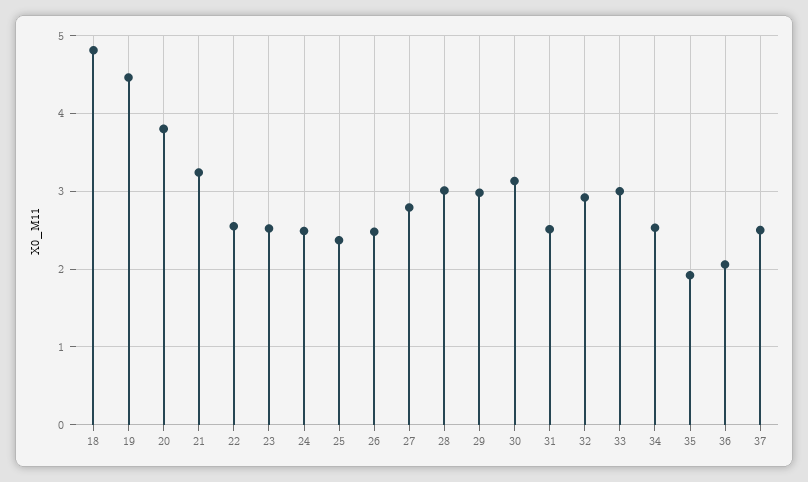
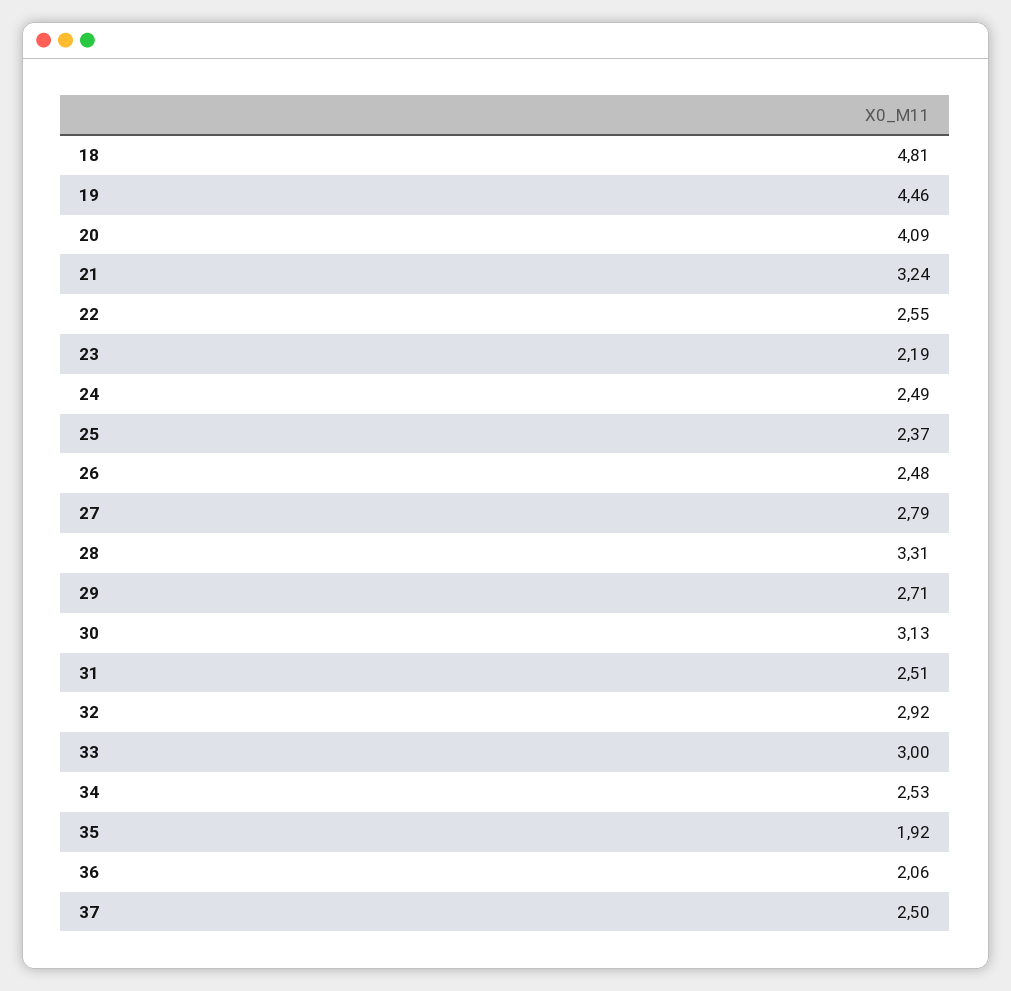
  {
    "18": 4.81,
    "19": 4.46,
-   "20": 3.8,
+   "20": 4.09,
    "21": 3.24,
    "22": 2.55,
-   "23": 2.5,
+   "23": 2.19,
    "24": 2.49,
    "25": 2.37,
    "26": 2.48,
    "27": 2.79,
-   "28": 3,
+   "28": 3.31,
-   "29": 3,
+   "29": 2.71,
    "30": 3.13,
    "31": 2.51,
    "32": 2.92,
    "33": 3,
    "34": 2.53,
    "35": 1.92,
    "36": 2.06,
    "37": 2.5
  }

